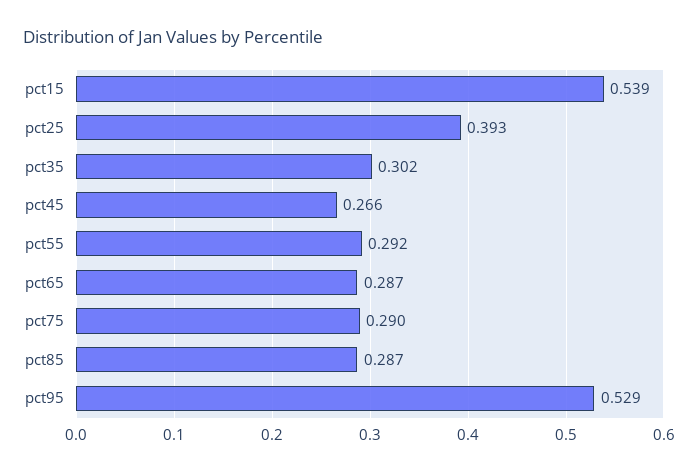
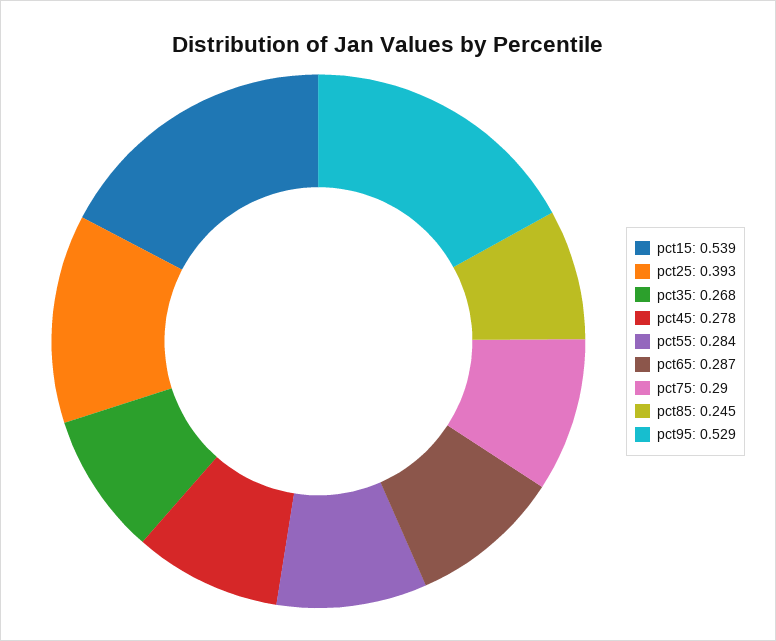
  {
    "pct15": 0.539,
    "pct25": 0.393,
-   "pct35": 0.302,
+   "pct35": 0.268,
-   "pct45": 0.266,
+   "pct45": 0.278,
-   "pct55": 0.292,
+   "pct55": 0.284,
    "pct65": 0.287,
    "pct75": 0.29,
-   "pct85": 0.287,
+   "pct85": 0.245,
    "pct95": 0.529
  }

